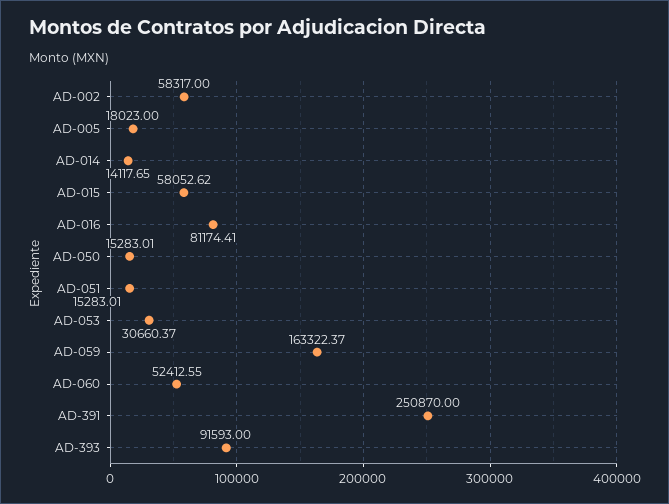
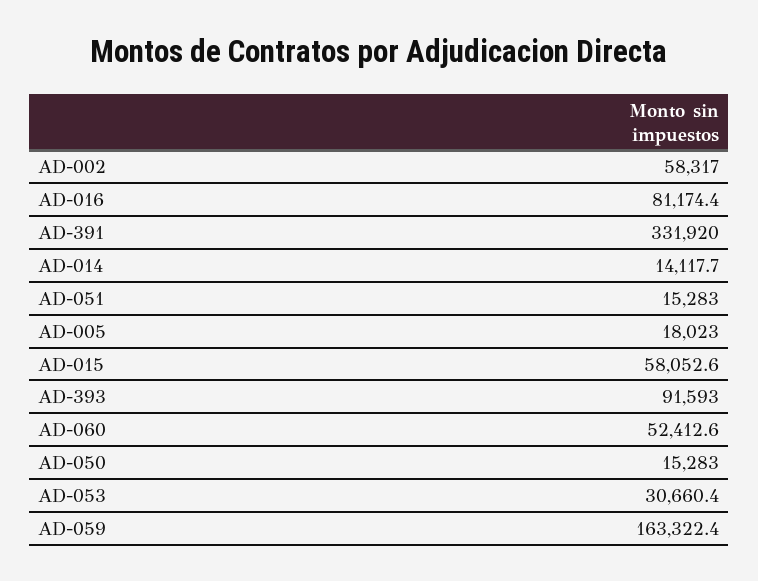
  {
    "AD-002": 58317,
    "AD-005": 18023,
    "AD-014": 14117.65,
    "AD-015": 58052.62,
    "AD-016": 81174.41,
    "AD-050": 15283.01,
    "AD-051": 15283.01,
    "AD-053": 30660.37,
    "AD-059": 163322.37,
    "AD-060": 52412.55,
-   "AD-391": 250870,
+   "AD-391": 331920,
    "AD-393": 91593
  }

